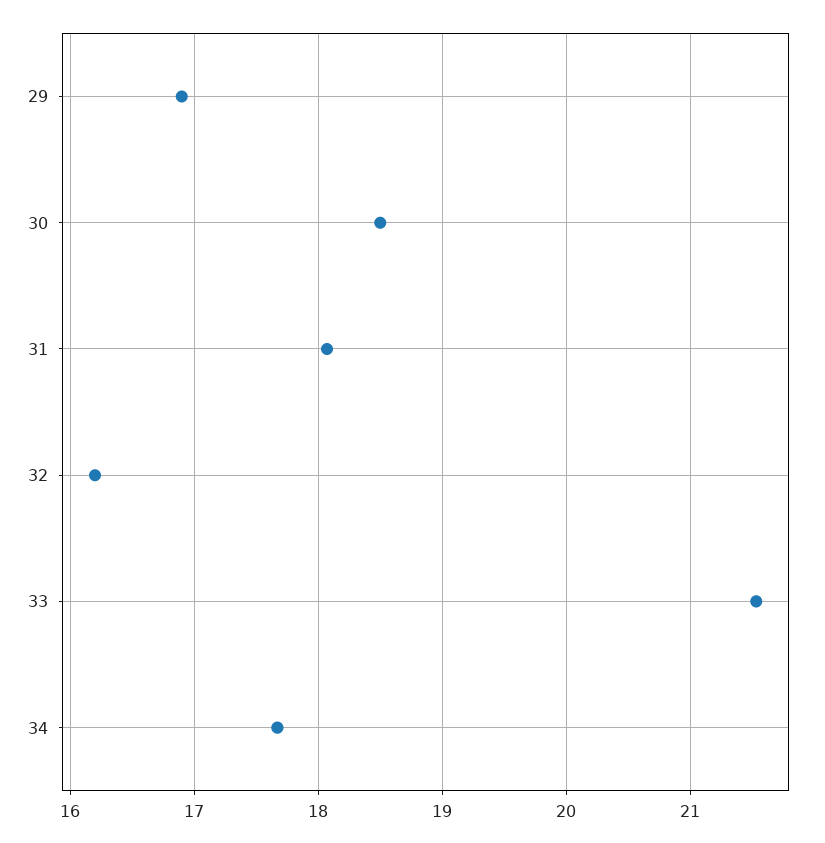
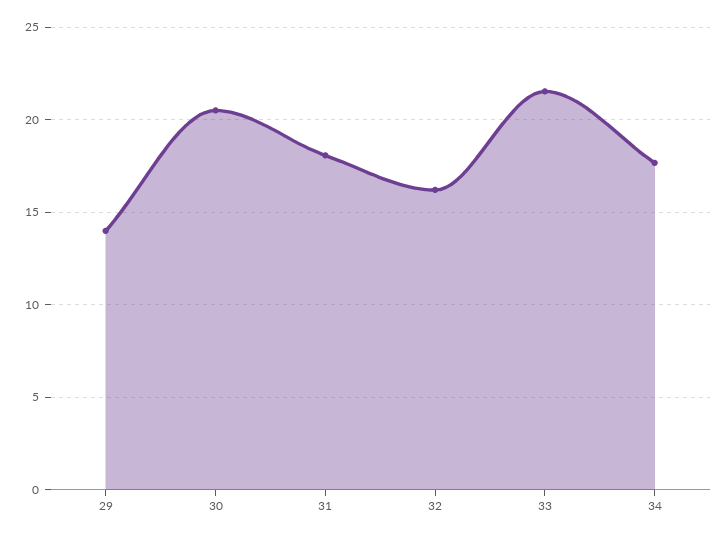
  {
-   "29": 16.9,
+   "29": 14,
-   "30": 18.5,
+   "30": 20.5,
    "31": 18.1,
    "32": 16.2,
    "33": 21.5,
    "34": 17.7
  }

